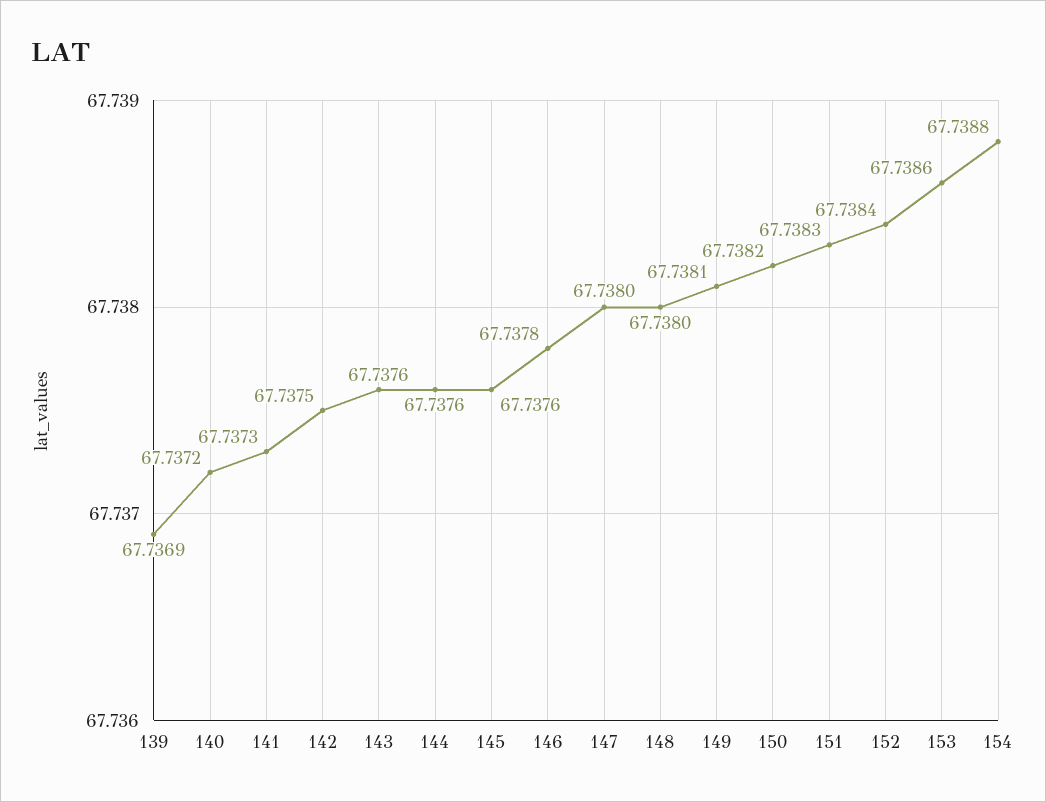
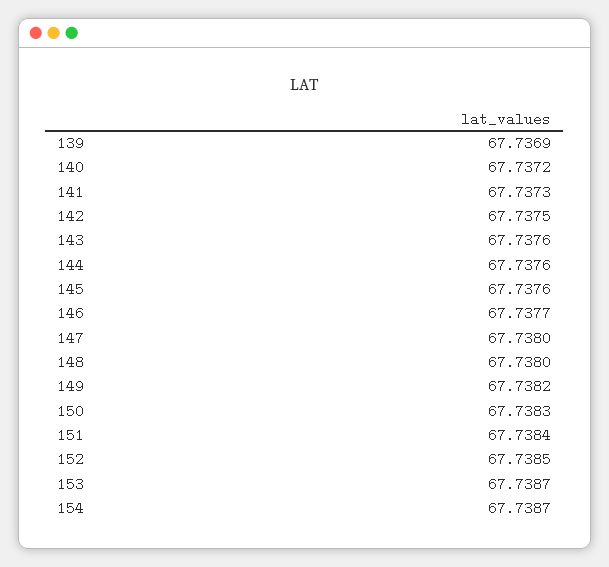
  {
    "139": 67.7369,
    "140": 67.7372,
    "141": 67.7373,
    "142": 67.7375,
    "143": 67.7376,
    "144": 67.7376,
    "145": 67.7376,
-   "146": 67.7378,
+   "146": 67.7377,
    "147": 67.738,
    "148": 67.738,
-   "149": 67.7381,
+   "149": 67.7382,
-   "150": 67.7382,
+   "150": 67.7383,
-   "151": 67.7383,
+   "151": 67.7384,
-   "152": 67.7384,
+   "152": 67.7385,
-   "153": 67.7386,
+   "153": 67.7387,
-   "154": 67.7388
+   "154": 67.7387
  }

